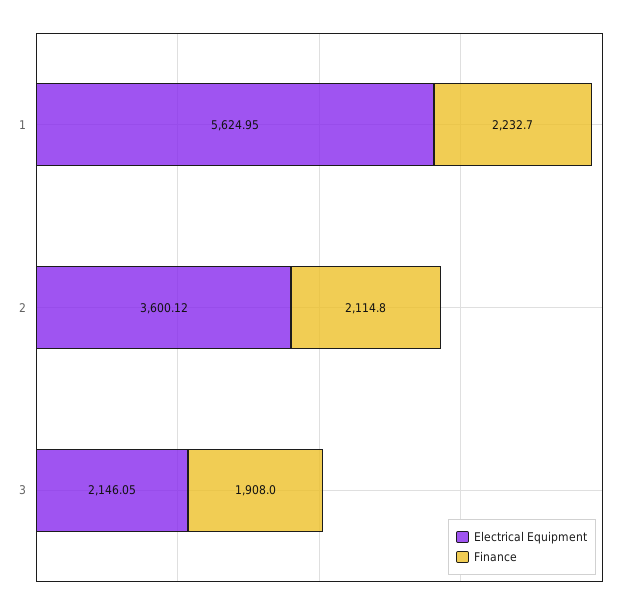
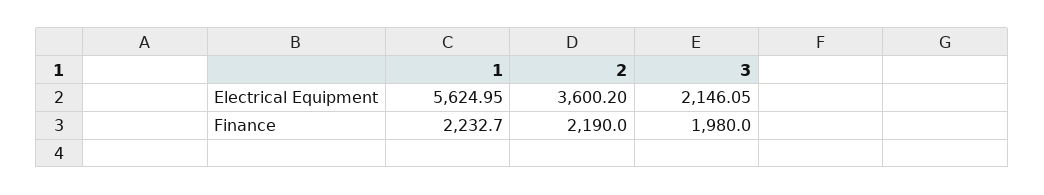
  {
    "Electrical Equipment": {
      "1": 5624.95,
-     "2": 3600.12,
+     "2": 3600.2,
      "3": 2146.05
    },
    "Finance": {
      "1": 2232.7,
-     "2": 2114.8,
+     "2": 2190,
-     "3": 1908
+     "3": 1980
    }
  }

